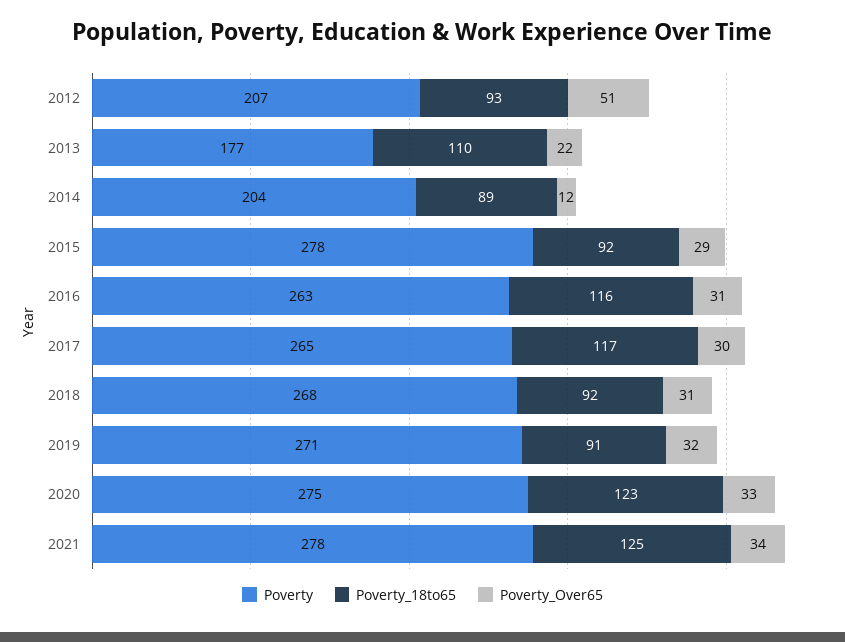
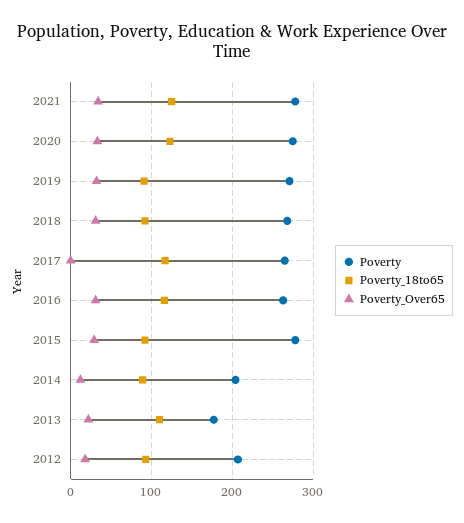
  {
    "Poverty": {
      "2012": 207,
      "2013": 177,
      "2014": 204,
      "2015": 278,
      "2016": 263,
      "2017": 265,
      "2018": 268,
      "2019": 271,
      "2020": 275,
      "2021": 278
    },
    "Poverty_18to65": {
      "2012": 93,
      "2013": 110,
      "2014": 89,
      "2015": 92,
      "2016": 116,
      "2017": 117,
      "2018": 92,
      "2019": 91,
      "2020": 123,
      "2021": 125
    },
    "Poverty_Over65": {
-     "2012": 51,
+     "2012": 20,
      "2013": 22,
      "2014": 12,
      "2015": 29,
      "2016": 31,
-     "2017": 30,
+     "2017": 0,
      "2018": 31,
      "2019": 32,
      "2020": 33,
      "2021": 34
    }
  }

